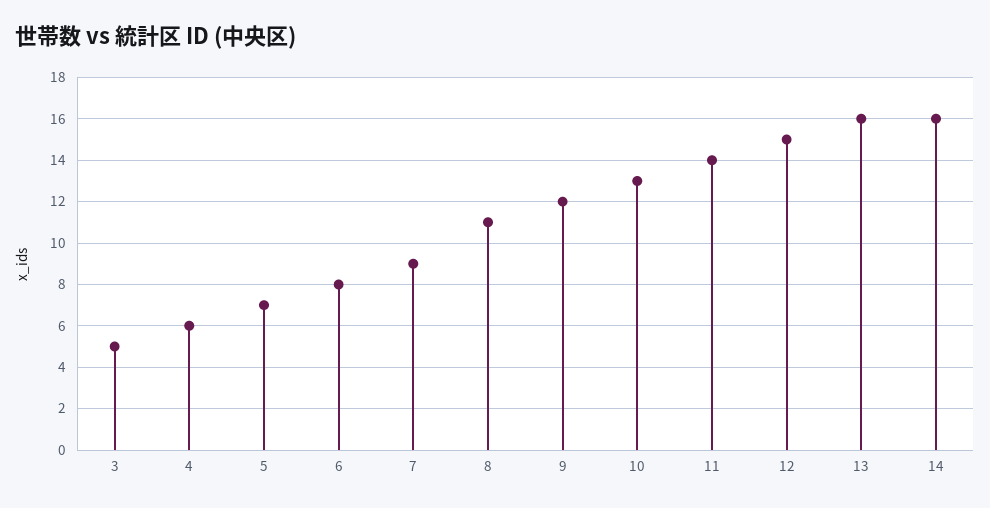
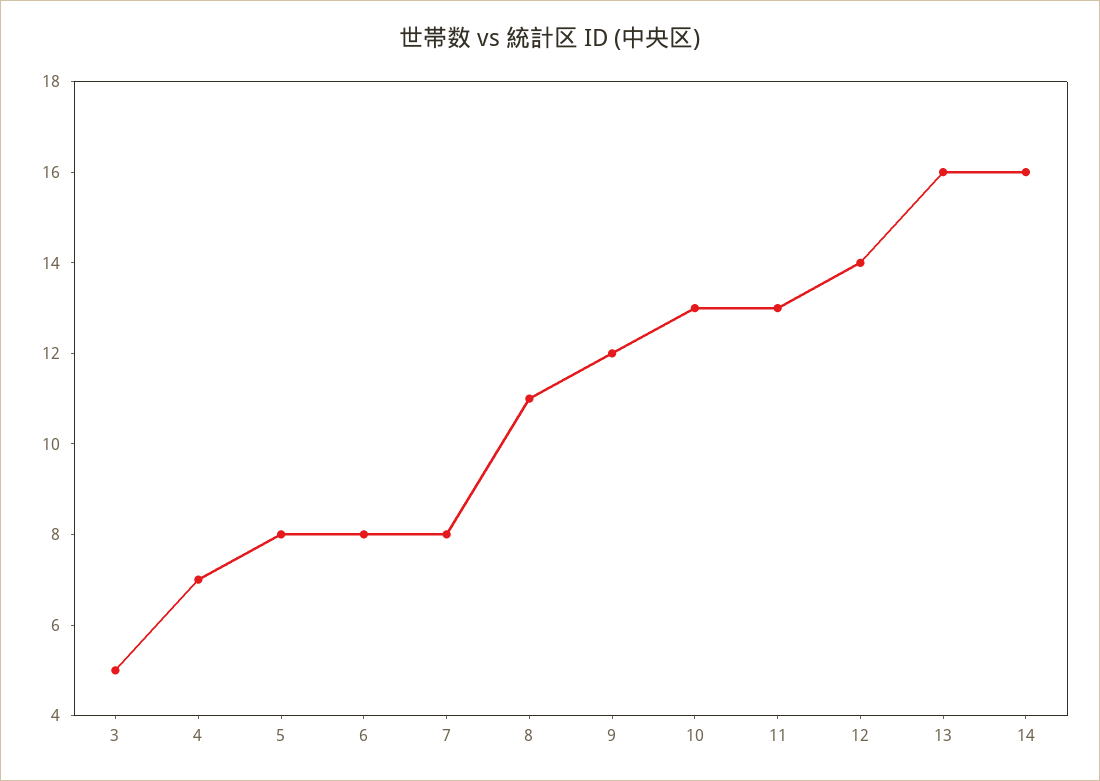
  {
    "3": 5,
-   "4": 6,
+   "4": 7,
-   "5": 7,
+   "5": 8,
    "6": 8,
-   "7": 9,
+   "7": 8,
    "8": 11,
    "9": 12,
    "10": 13,
-   "11": 14,
+   "11": 13,
-   "12": 15,
+   "12": 14,
    "13": 16,
    "14": 16
  }

